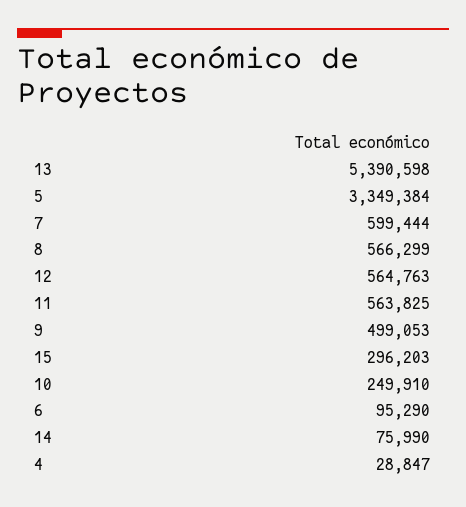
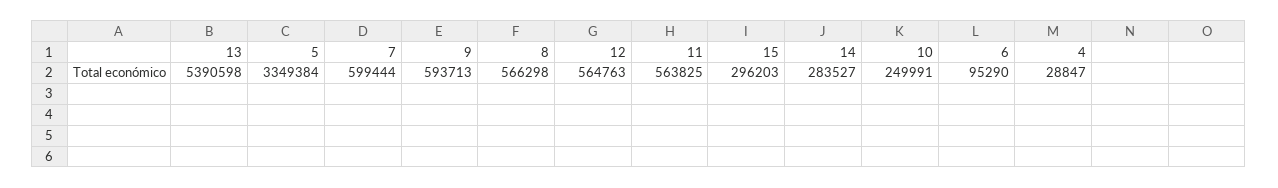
  {
    "13": 5390598,
    "5": 3349384,
    "7": 599444,
-   "8": 566299,
+   "8": 566298,
    "12": 564763,
    "11": 563825,
-   "9": 499053,
+   "9": 593713,
    "15": 296203,
-   "10": 249910,
+   "10": 249991,
    "6": 95290,
-   "14": 75990,
+   "14": 283527,
    "4": 28847
  }

